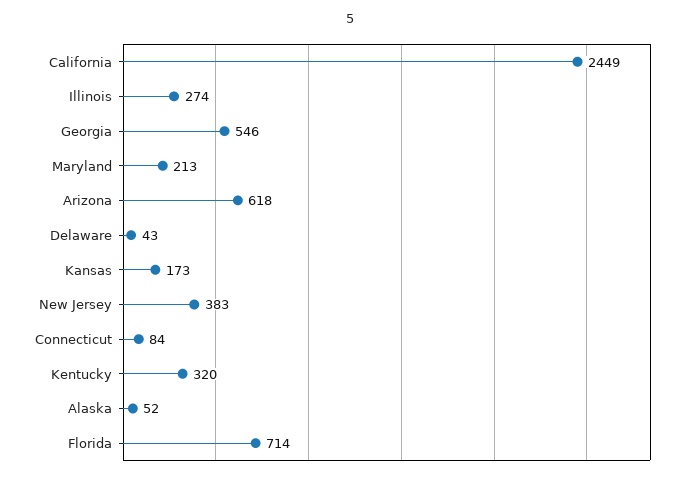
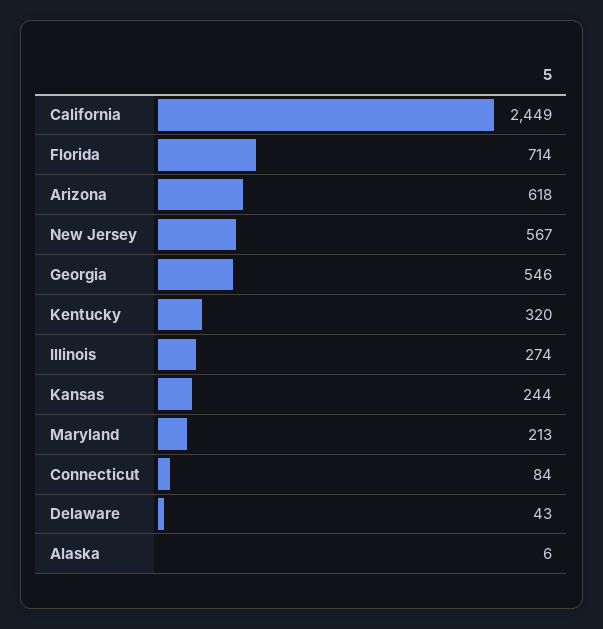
  {
    "California": 2449,
    "Illinois": 274,
    "Georgia": 546,
    "Maryland": 213,
    "Arizona": 618,
    "Delaware": 43,
-   "Kansas": 173,
+   "Kansas": 244,
-   "New Jersey": 383,
+   "New Jersey": 567,
    "Connecticut": 84,
    "Kentucky": 320,
-   "Alaska": 52,
+   "Alaska": 6,
    "Florida": 714
  }

